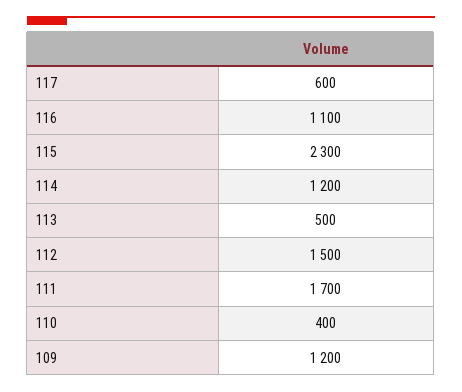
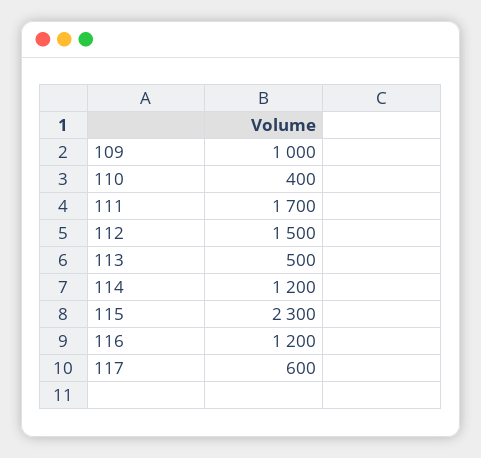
  {
    "117": 600,
-   "116": 1100,
+   "116": 1200,
    "115": 2300,
    "114": 1200,
    "113": 500,
    "112": 1500,
    "111": 1700,
    "110": 400,
-   "109": 1200
+   "109": 1000
  }

